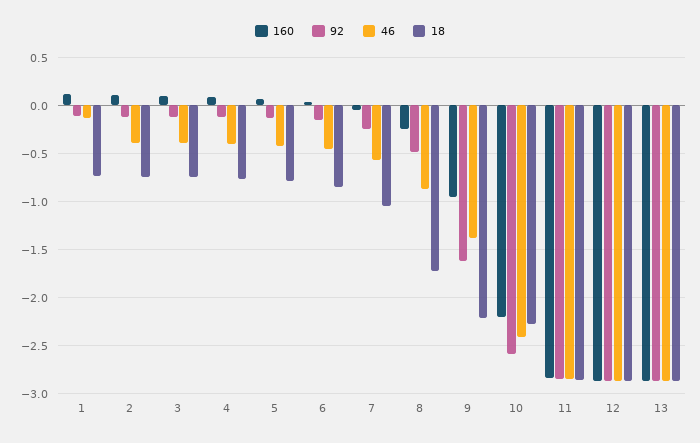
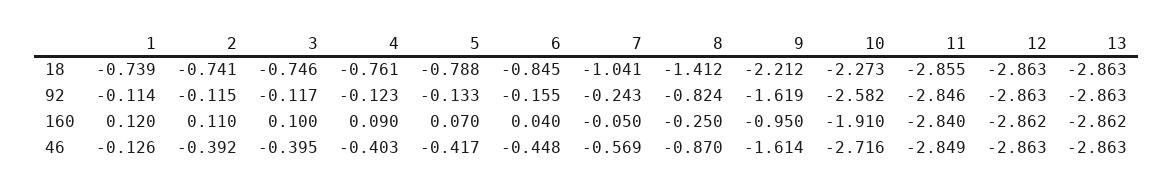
  {
    "160": {
      "1": 0.12,
      "2": 0.11,
      "3": 0.1,
      "4": 0.09,
      "5": 0.07,
      "6": 0.04,
      "7": -0.05,
      "8": -0.25,
      "9": -0.95,
-     "10": -2.2,
+     "10": -1.91,
      "11": -2.84,
      "12": -2.862,
      "13": -2.862
    },
    "92": {
      "1": -0.114,
      "2": -0.115,
      "3": -0.117,
      "4": -0.123,
      "5": -0.133,
      "6": -0.155,
      "7": -0.243,
-     "8": -0.5,
+     "8": -0.824,
      "9": -1.619,
      "10": -2.582,
      "11": -2.846,
      "12": -2.863,
      "13": -2.863
    },
    "46": {
      "1": -0.126,
      "2": -0.392,
      "3": -0.395,
      "4": -0.403,
      "5": -0.417,
      "6": -0.448,
      "7": -0.569,
      "8": -0.87,
-     "9": -1.4,
+     "9": -1.614,
-     "10": -2.4,
+     "10": -2.716,
      "11": -2.849,
      "12": -2.863,
      "13": -2.863
    },
    "18": {
      "1": -0.739,
      "2": -0.741,
      "3": -0.746,
      "4": -0.761,
      "5": -0.788,
      "6": -0.845,
      "7": -1.041,
-     "8": -1.7,
+     "8": -1.412,
      "9": -2.212,
      "10": -2.273,
      "11": -2.855,
      "12": -2.863,
      "13": -2.863
    }
  }

